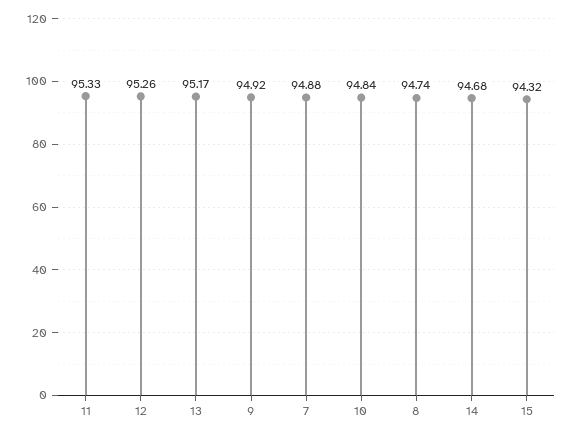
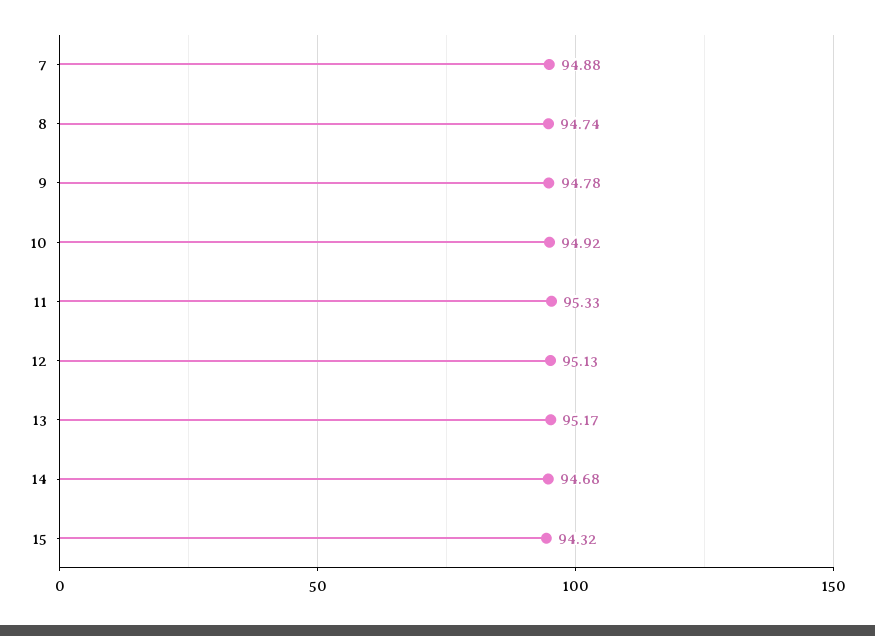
  {
    "11": 95.33,
-   "12": 95.26,
+   "12": 95.13,
    "13": 95.17,
-   "9": 94.92,
+   "9": 94.78,
    "7": 94.88,
-   "10": 94.84,
+   "10": 94.92,
    "8": 94.74,
    "14": 94.68,
    "15": 94.32
  }

